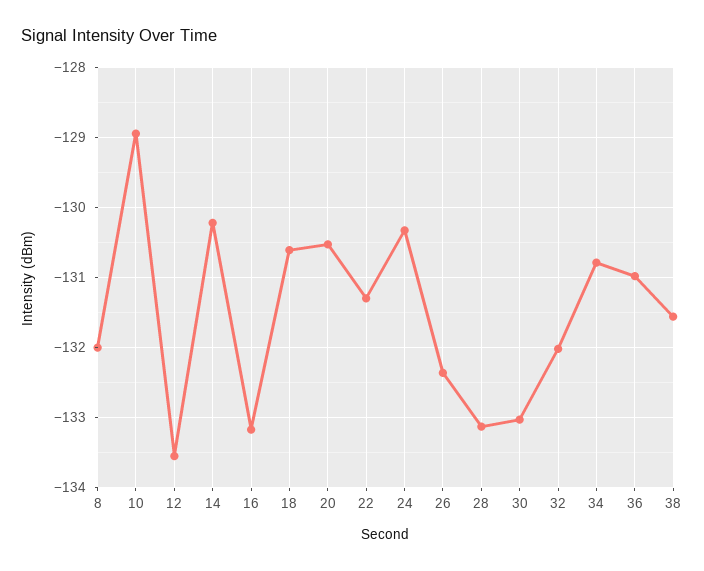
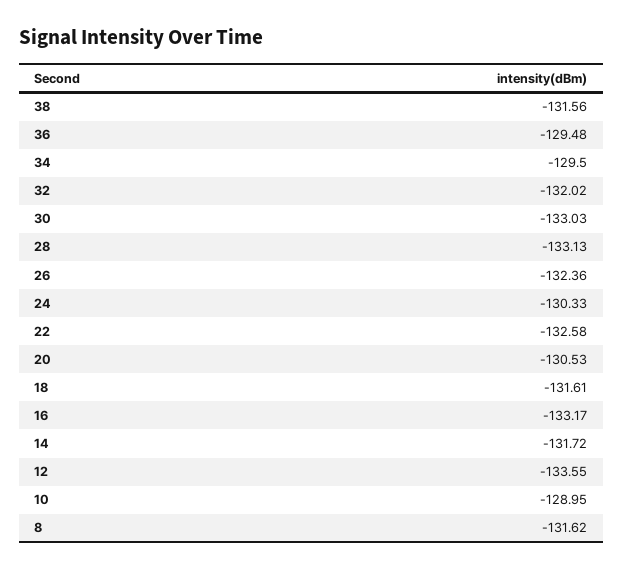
  {
-   "8": -132,
+   "8": -131.62,
    "10": -128.95,
    "12": -133.55,
-   "14": -130.2,
+   "14": -131.72,
    "16": -133.17,
-   "18": -130.6,
+   "18": -131.61,
    "20": -130.53,
-   "22": -131.3,
+   "22": -132.58,
    "24": -130.33,
    "26": -132.36,
    "28": -133.13,
    "30": -133.03,
    "32": -132.02,
-   "34": -130.8,
+   "34": -129.5,
-   "36": -131,
+   "36": -129.48,
    "38": -131.56
  }

